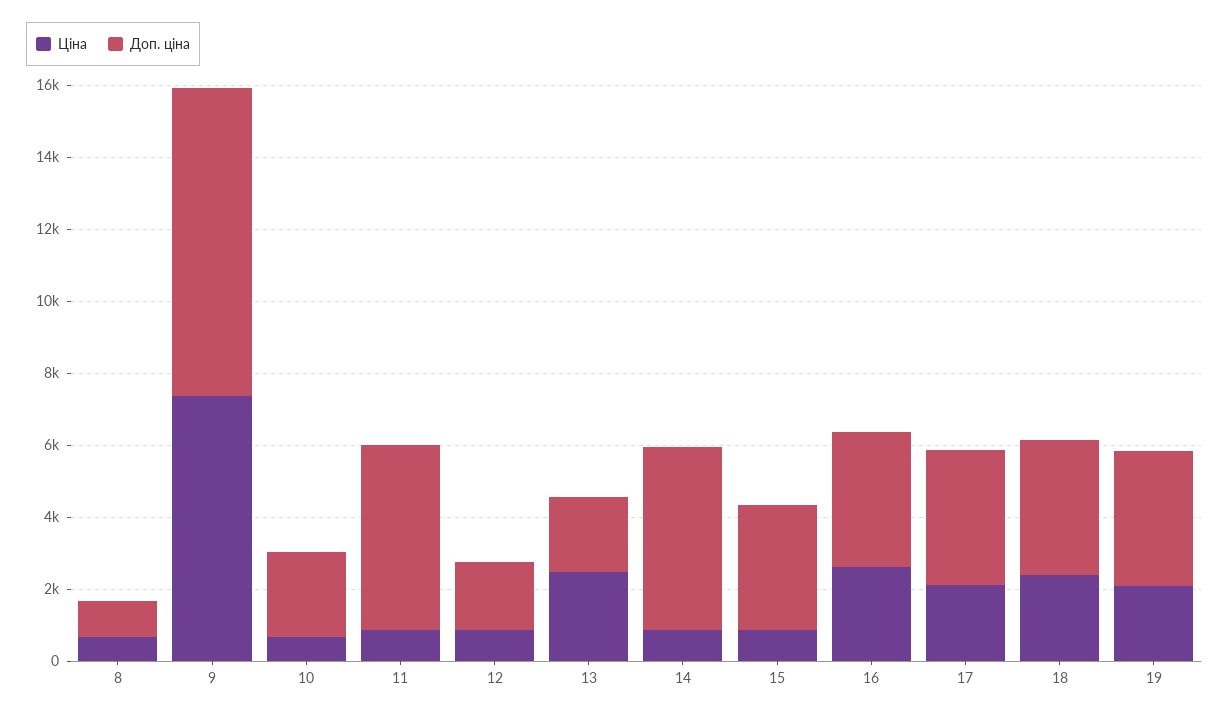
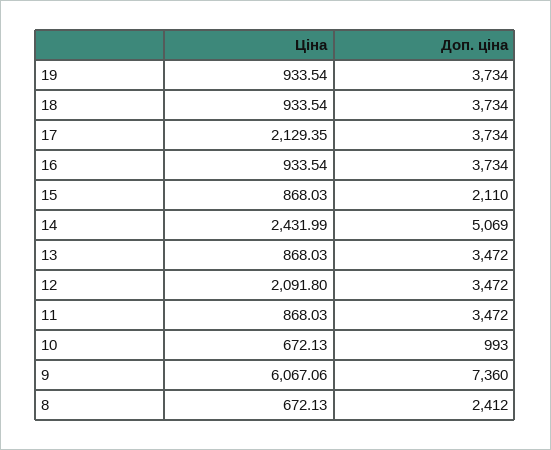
  {
    "Ціна": {
      "8": 672.13,
-     "9": 7500,
+     "9": 6067.06,
      "10": 672.13,
      "11": 868.03,
-     "12": 1000,
+     "12": 2091.8,
-     "13": 2500,
+     "13": 868.03,
-     "14": 1000,
+     "14": 2431.99,
      "15": 868.03,
-     "16": 2500,
+     "16": 933.54,
      "17": 2129.35,
-     "18": 2500,
+     "18": 933.54,
-     "19": 2000
+     "19": 933.54
    },
    "Доп. ціна": {
-     "8": 1000,
+     "8": 2412,
-     "9": 8500,
+     "9": 7360,
-     "10": 2500,
+     "10": 993,
-     "11": 5000,
+     "11": 3472,
-     "12": 2000,
+     "12": 3472,
-     "13": 2000,
+     "13": 3472,
      "14": 5069,
-     "15": 3500,
+     "15": 2110,
      "16": 3734,
      "17": 3734,
      "18": 3734,
      "19": 3734
    }
  }

